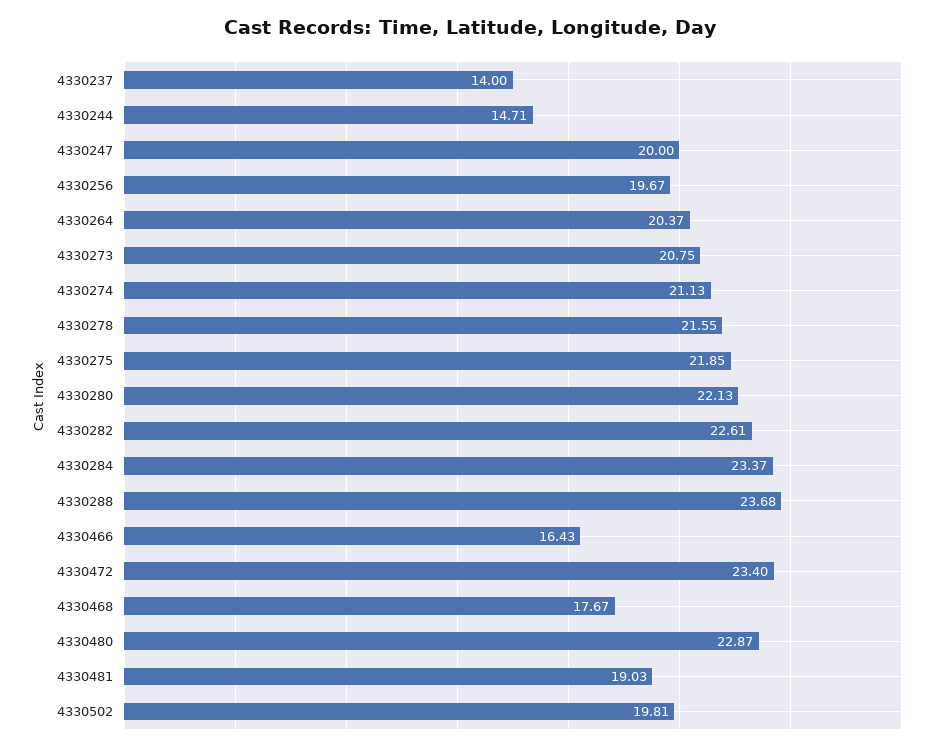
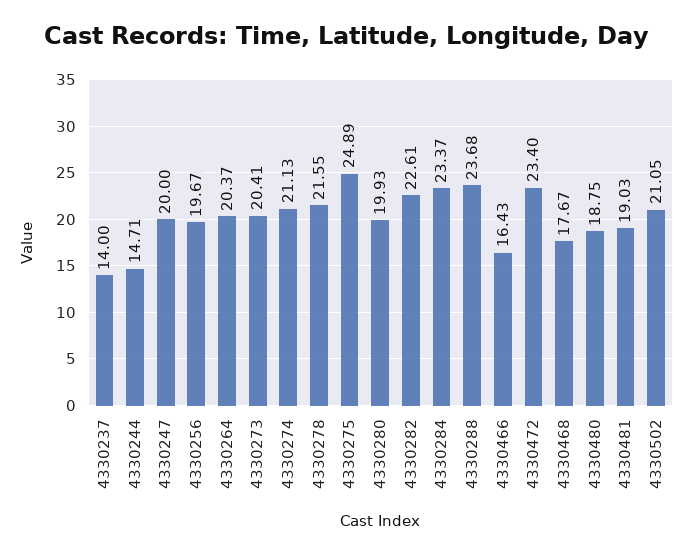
  {
    "4330237": 14,
    "4330244": 14.71,
    "4330247": 20,
    "4330256": 19.67,
    "4330264": 20.37,
-   "4330273": 20.75,
+   "4330273": 20.41,
    "4330274": 21.13,
    "4330278": 21.55,
-   "4330275": 21.85,
+   "4330275": 24.89,
-   "4330280": 22.13,
+   "4330280": 19.93,
    "4330282": 22.61,
    "4330284": 23.37,
    "4330288": 23.68,
    "4330466": 16.43,
    "4330472": 23.4,
    "4330468": 17.67,
-   "4330480": 22.87,
+   "4330480": 18.75,
    "4330481": 19.03,
-   "4330502": 19.81
+   "4330502": 21.05
  }

